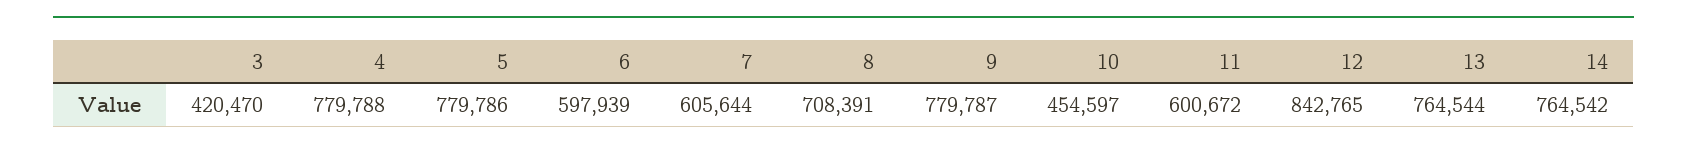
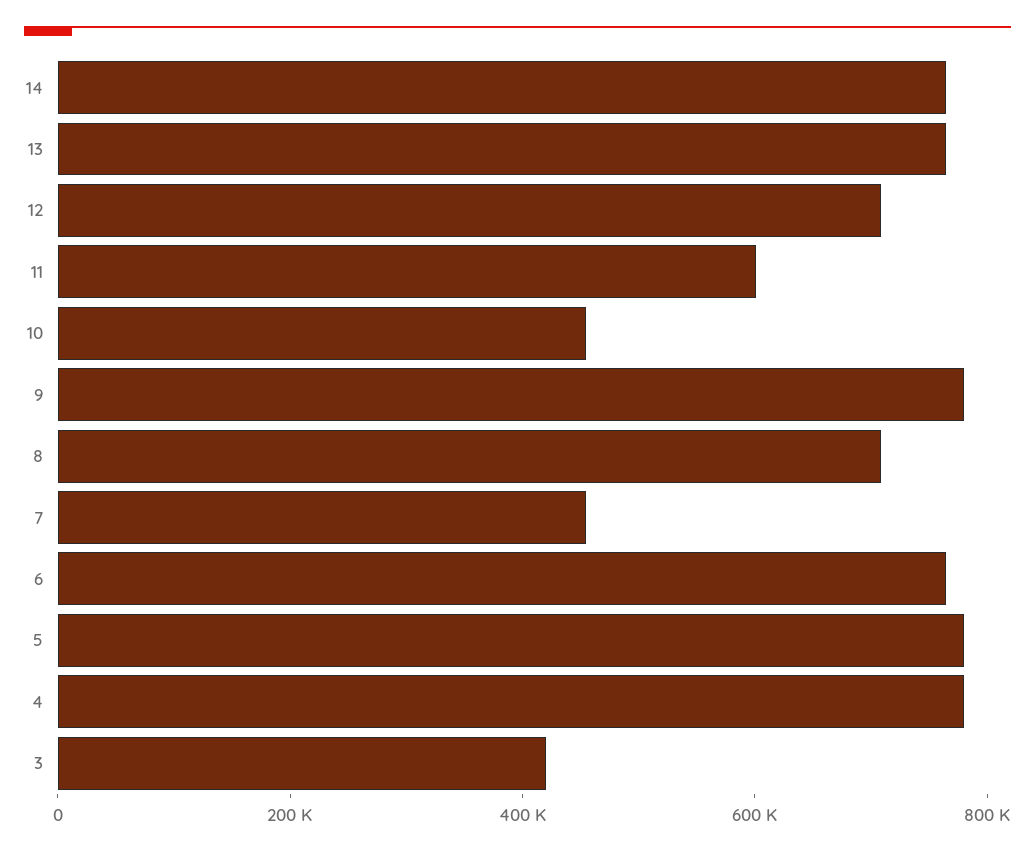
  {
    "3": 420470,
    "4": 779788,
    "5": 779786,
-   "6": 597939,
+   "6": 750000,
-   "7": 605644,
+   "7": 450000,
    "8": 708391,
    "9": 779787,
    "10": 454597,
    "11": 600672,
-   "12": 842765,
+   "12": 700000,
    "13": 764544,
    "14": 764542
  }

